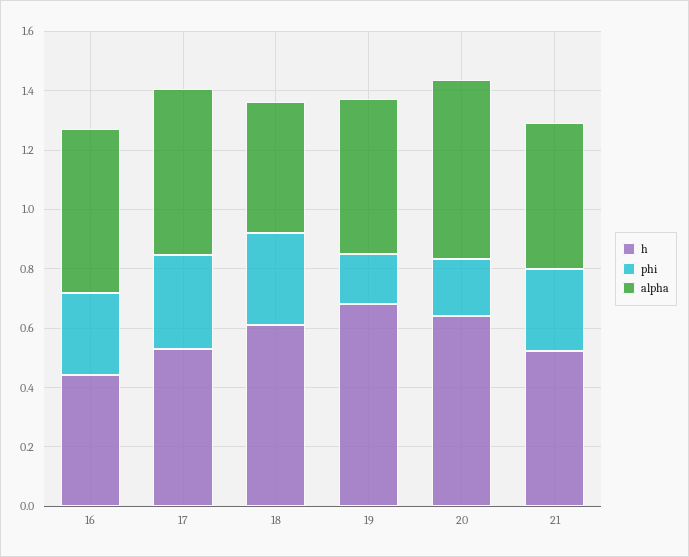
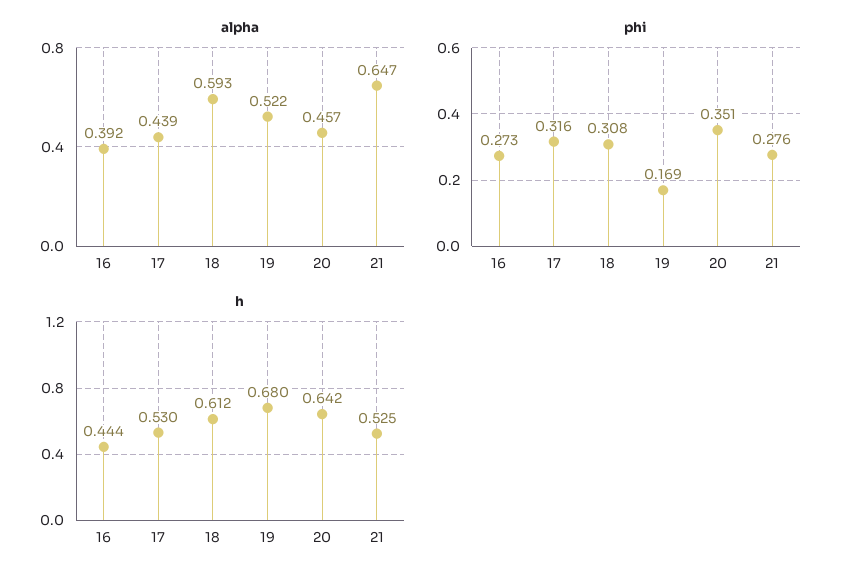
  {
    "h": {
      "16": 0.444,
      "17": 0.53,
      "18": 0.612,
      "19": 0.68,
      "20": 0.642,
      "21": 0.525
    },
    "phi": {
      "16": 0.273,
      "17": 0.316,
      "18": 0.308,
      "19": 0.169,
-     "20": 0.2,
+     "20": 0.351,
      "21": 0.276
    },
    "alpha": {
-     "16": 0.55,
+     "16": 0.392,
-     "17": 0.55,
+     "17": 0.439,
-     "18": 0.45,
+     "18": 0.593,
      "19": 0.522,
-     "20": 0.6,
+     "20": 0.457,
-     "21": 0.5
+     "21": 0.647
    }
  }

